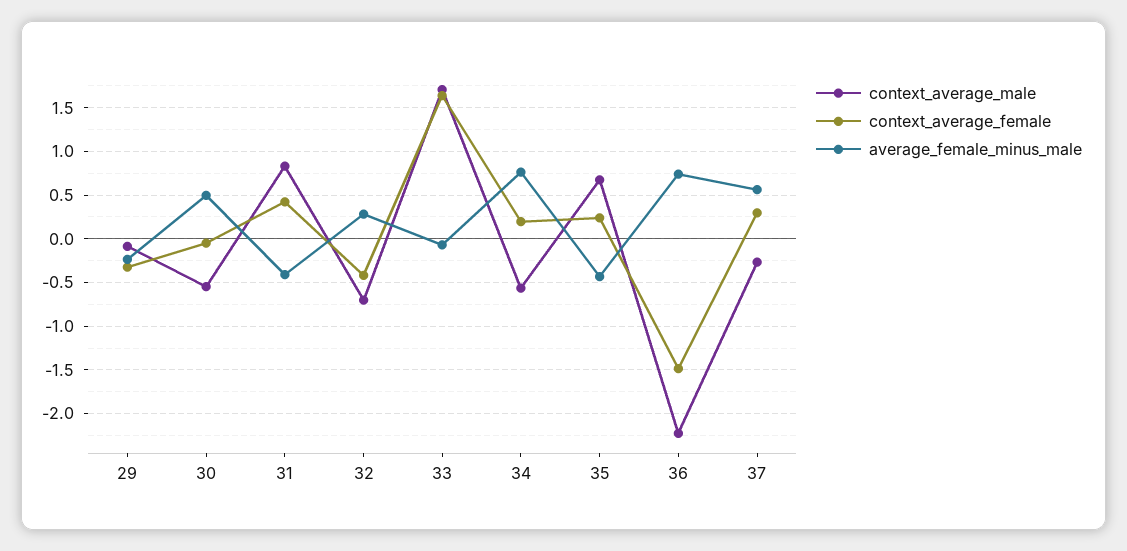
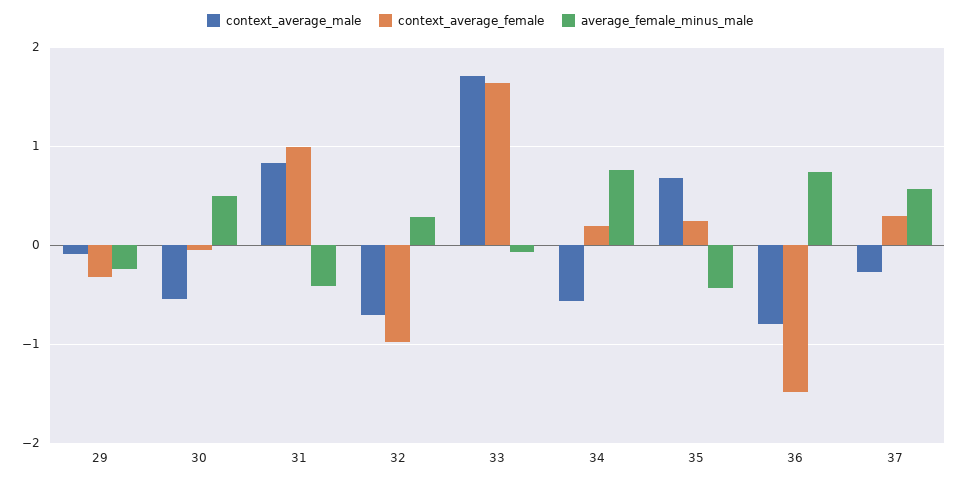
  {
    "context_average_male": {
      "29": -0.1,
      "30": -0.5,
      "31": 0.8,
      "32": -0.7,
      "33": 1.7,
      "34": -0.6,
      "35": 0.7,
-     "36": -2.2,
+     "36": -0.8,
      "37": -0.3
    },
    "context_average_female": {
      "29": -0.3,
      "30": 0,
-     "31": 0.4,
+     "31": 1,
-     "32": -0.4,
+     "32": -1,
      "33": 1.6,
      "34": 0.2,
      "35": 0.2,
      "36": -1.5,
      "37": 0.3
    },
    "average_female_minus_male": {
      "29": -0.2,
      "30": 0.5,
      "31": -0.4,
      "32": 0.3,
      "33": -0.1,
      "34": 0.8,
      "35": -0.4,
      "36": 0.7,
      "37": 0.6
    }
  }

